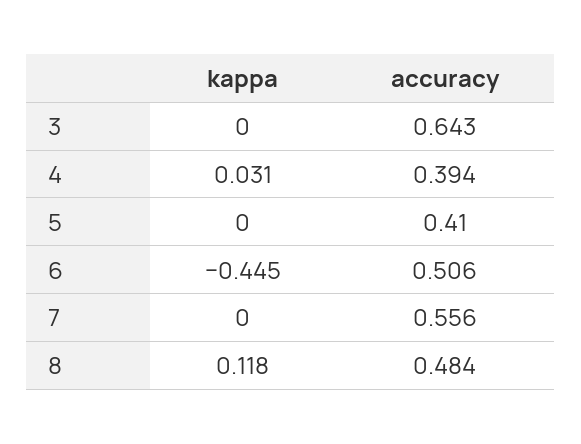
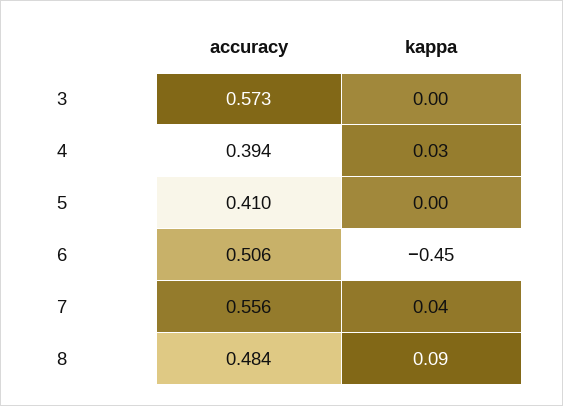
  {
    "kappa": {
      "3": 0,
      "4": 0.031,
      "5": 0,
      "6": -0.445,
-     "7": 0,
+     "7": 0.04,
-     "8": 0.118
+     "8": 0.09
    },
    "accuracy": {
-     "3": 0.643,
+     "3": 0.573,
      "4": 0.394,
      "5": 0.41,
      "6": 0.506,
      "7": 0.556,
      "8": 0.484
    }
  }

